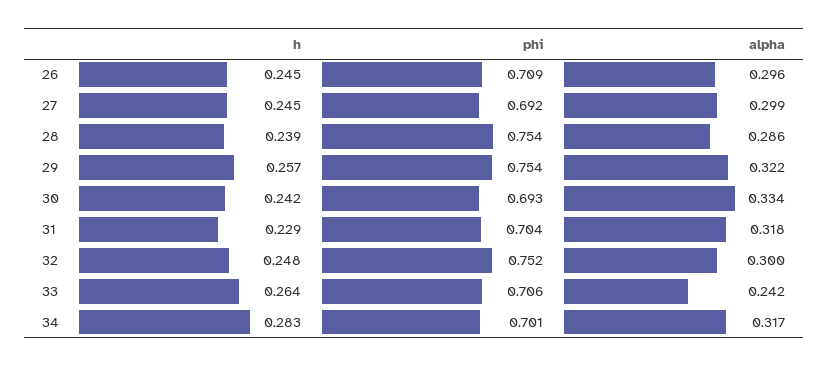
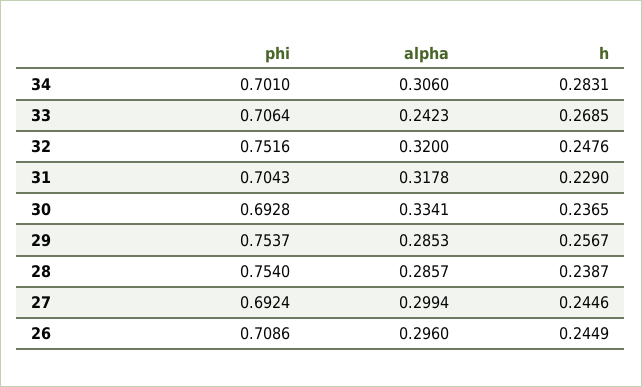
  {
    "h": {
      "26": 0.2449,
      "27": 0.2446,
      "28": 0.2387,
      "29": 0.2567,
-     "30": 0.242,
+     "30": 0.2365,
      "31": 0.229,
      "32": 0.2476,
-     "33": 0.264,
+     "33": 0.2685,
      "34": 0.2831
    },
    "phi": {
      "26": 0.7086,
      "27": 0.6924,
      "28": 0.754,
      "29": 0.7537,
      "30": 0.6928,
      "31": 0.7043,
      "32": 0.7516,
      "33": 0.7064,
      "34": 0.701
    },
    "alpha": {
      "26": 0.296,
      "27": 0.2994,
      "28": 0.2857,
-     "29": 0.322,
+     "29": 0.2853,
      "30": 0.3341,
      "31": 0.3178,
-     "32": 0.3,
+     "32": 0.32,
      "33": 0.2423,
-     "34": 0.317
+     "34": 0.306
    }
  }

